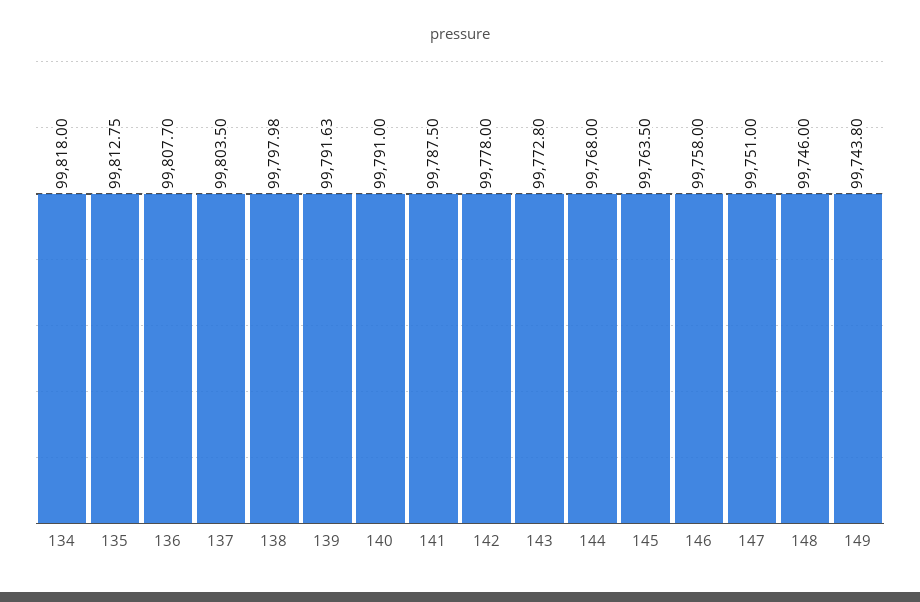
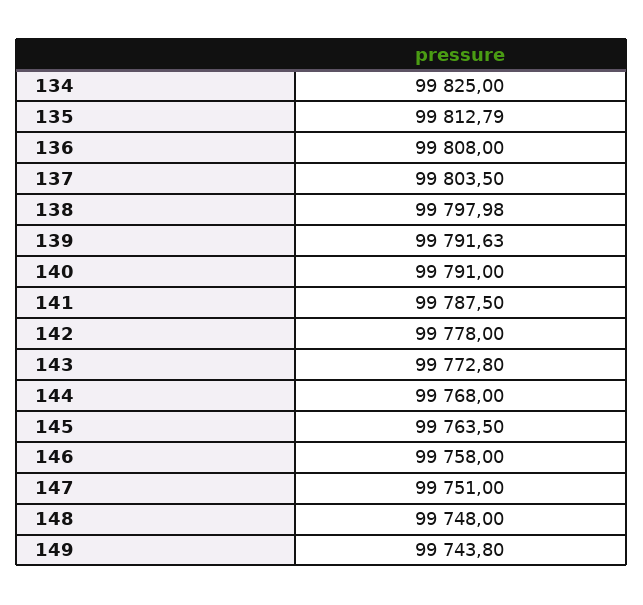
  {
-   "134": 99818,
+   "134": 99825,
-   "135": 99812.75,
+   "135": 99812.79,
-   "136": 99807.7,
+   "136": 99808,
    "137": 99803.5,
    "138": 99797.98,
    "139": 99791.63,
    "140": 99791,
    "141": 99787.5,
    "142": 99778,
    "143": 99772.8,
    "144": 99768,
    "145": 99763.5,
    "146": 99758,
    "147": 99751,
-   "148": 99746,
+   "148": 99748,
    "149": 99743.8
  }

